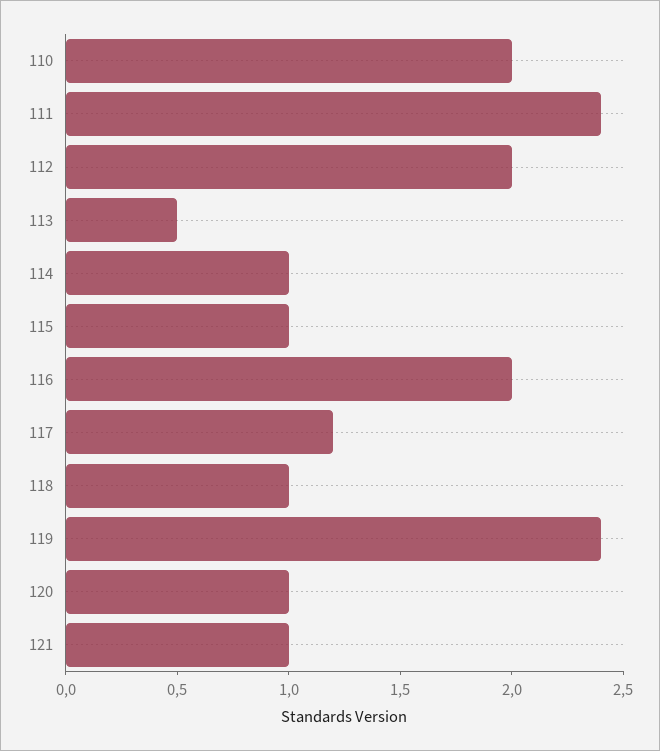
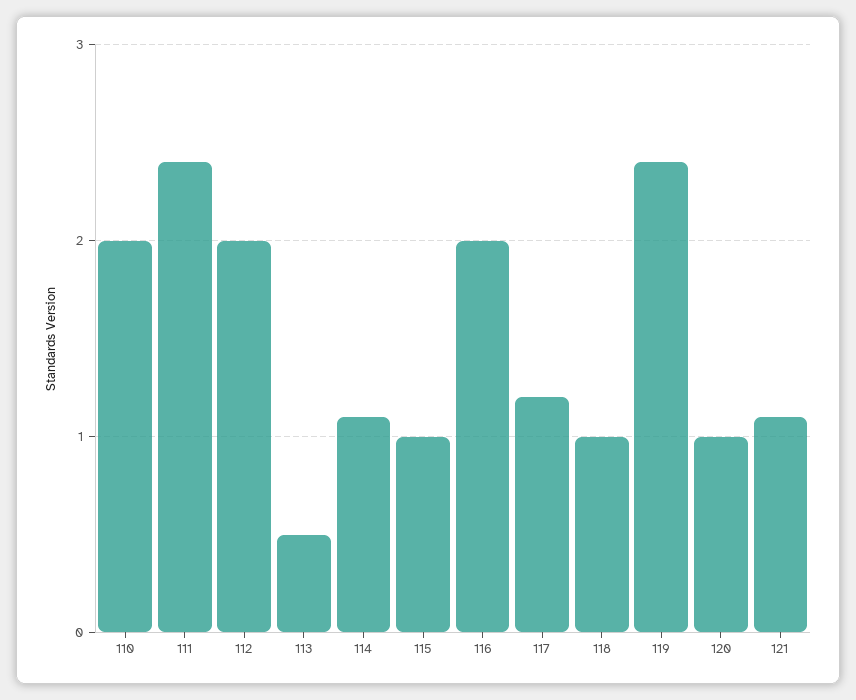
  {
    "110": 2,
    "111": 2.4,
    "112": 2,
    "113": 0.5,
-   "114": 1,
+   "114": 1.1,
    "115": 1,
    "116": 2,
    "117": 1.2,
    "118": 1,
    "119": 2.4,
    "120": 1,
-   "121": 1
+   "121": 1.1
  }

